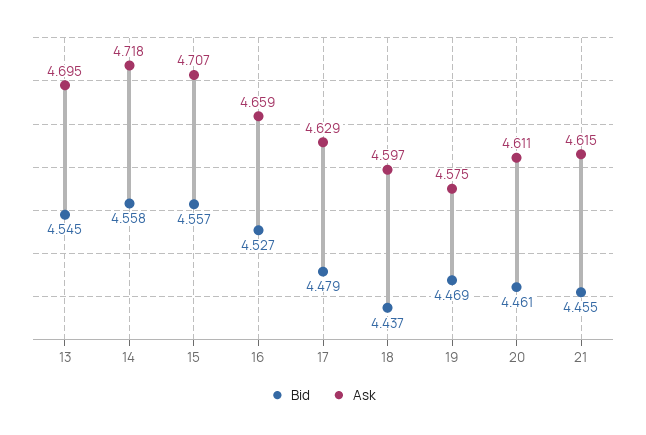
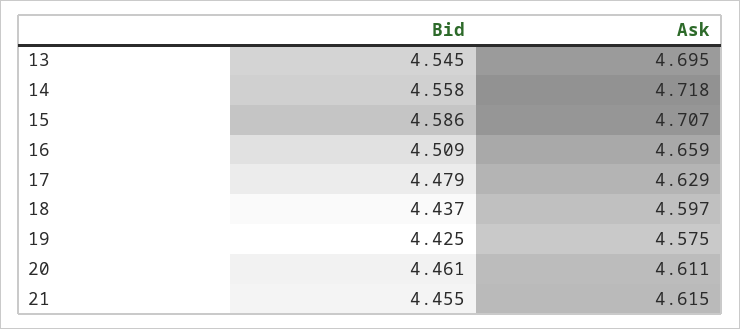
  {
    "Bid": {
      "13": 4.545,
      "14": 4.558,
-     "15": 4.557,
+     "15": 4.586,
-     "16": 4.527,
+     "16": 4.509,
      "17": 4.479,
      "18": 4.437,
-     "19": 4.469,
+     "19": 4.425,
      "20": 4.461,
      "21": 4.455
    },
    "Ask": {
      "13": 4.695,
      "14": 4.718,
      "15": 4.707,
      "16": 4.659,
      "17": 4.629,
      "18": 4.597,
      "19": 4.575,
      "20": 4.611,
      "21": 4.615
    }
  }

